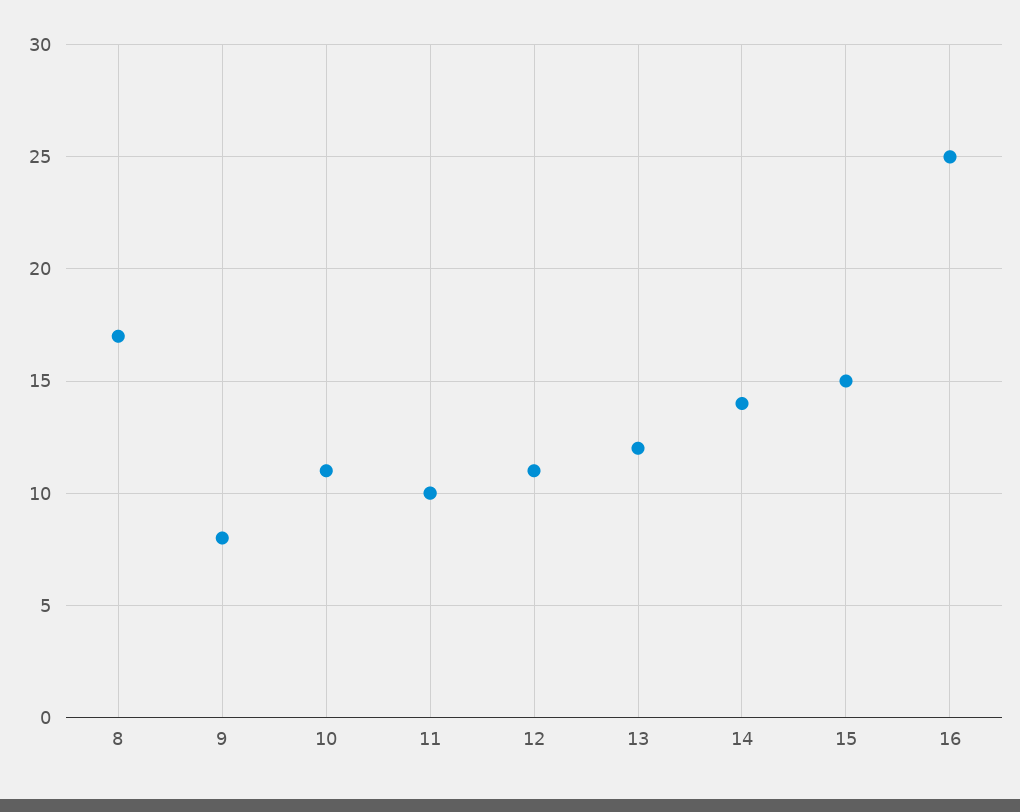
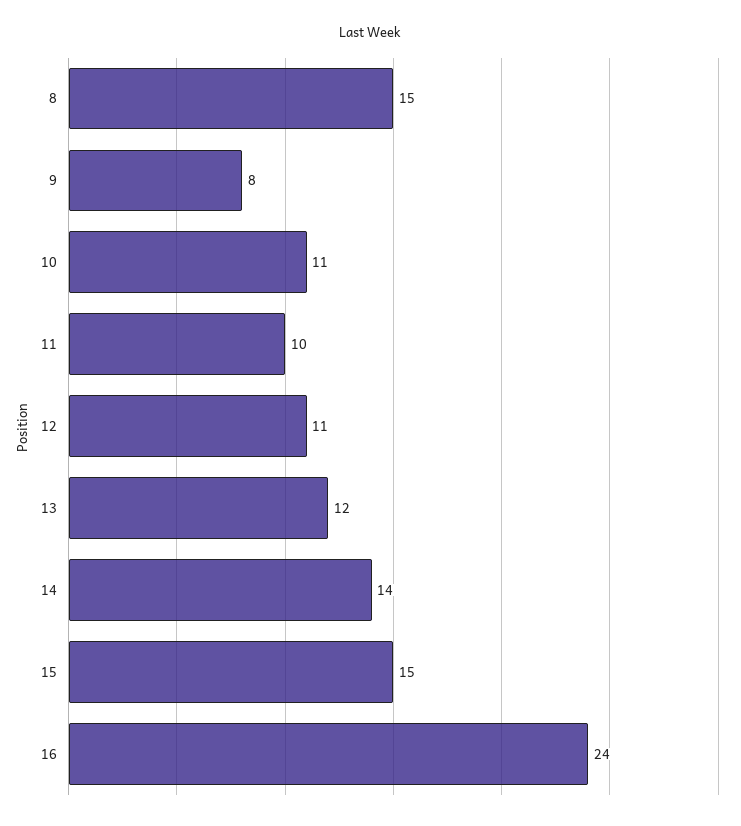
  {
-   "8": 17,
+   "8": 15,
    "9": 8,
    "10": 11,
    "11": 10,
    "12": 11,
    "13": 12,
    "14": 14,
    "15": 15,
-   "16": 25
+   "16": 24
  }

